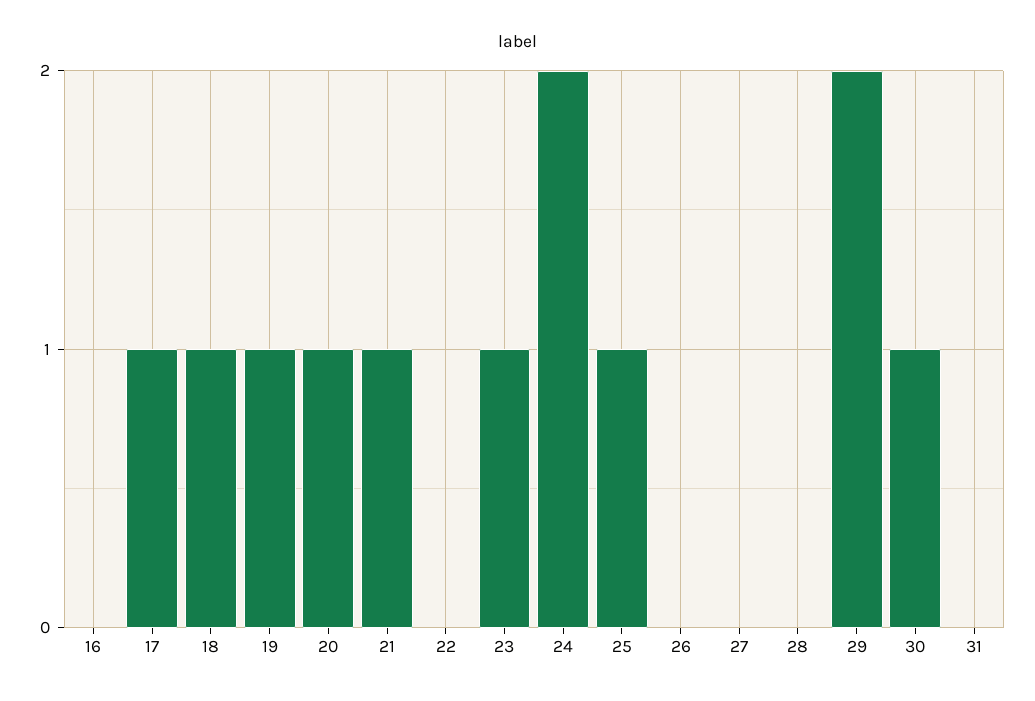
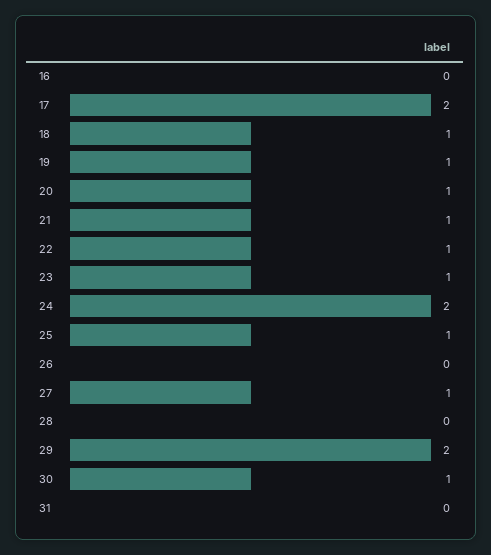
  {
    "16": 0,
-   "17": 1,
+   "17": 2,
    "18": 1,
    "19": 1,
    "20": 1,
    "21": 1,
-   "22": 0,
+   "22": 1,
    "23": 1,
    "24": 2,
    "25": 1,
    "26": 0,
-   "27": 0,
+   "27": 1,
    "28": 0,
    "29": 2,
    "30": 1,
    "31": 0
  }

